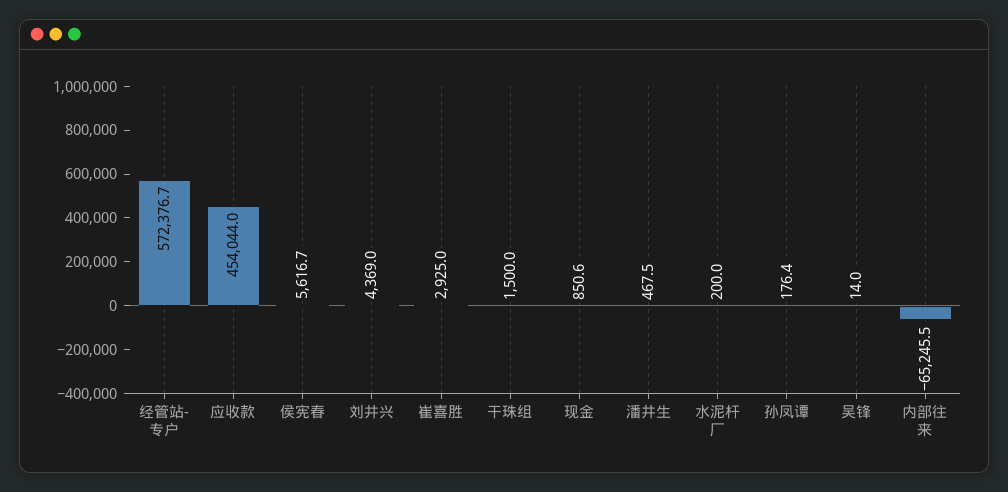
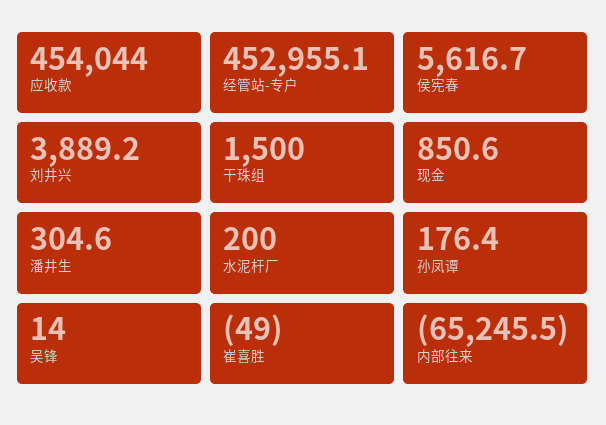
  {
-   "经管站-专户": 572376.7,
+   "经管站-专户": 452955.1,
    "应收款": 454044,
    "侯宪春": 5616.7,
-   "刘井兴": 4369,
+   "刘井兴": 3889.2,
-   "崔喜胜": 2925,
+   "崔喜胜": -49,
    "干珠组": 1500,
    "现金": 850.6,
-   "潘井生": 467.5,
+   "潘井生": 304.6,
    "水泥杆厂": 200,
    "孙凤谭": 176.4,
    "吴锋": 14,
    "内部往来": -65245.5
  }

